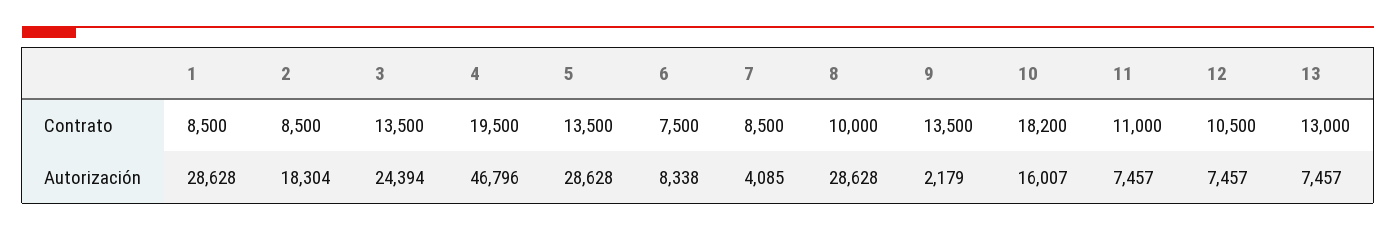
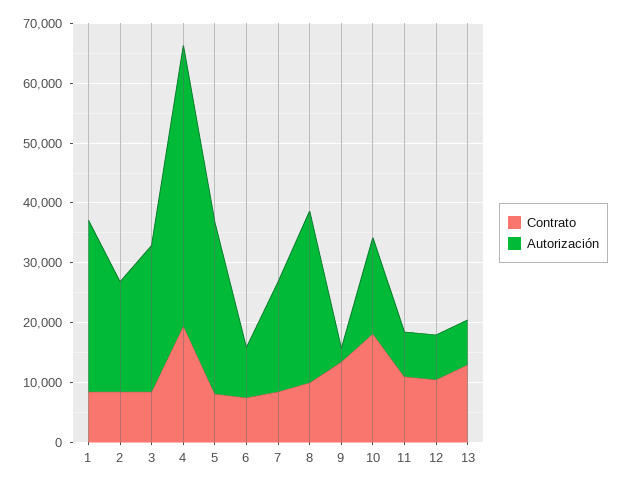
  {
    "Contrato": {
      "1": 8500,
      "2": 8500,
-     "3": 13500,
+     "3": 8000,
      "4": 19500,
-     "5": 13500,
+     "5": 8000,
      "6": 7500,
      "7": 8500,
      "8": 10000,
      "9": 13500,
      "10": 18200,
      "11": 11000,
      "12": 10500,
      "13": 13000
    },
    "Autorización": {
      "1": 28628,
      "2": 18304,
      "3": 24394,
      "4": 46796,
      "5": 28628,
      "6": 8338,
-     "7": 4085,
+     "7": 18000,
      "8": 28628,
      "9": 2179,
      "10": 16007,
      "11": 7457,
      "12": 7457,
      "13": 7457
    }
  }

